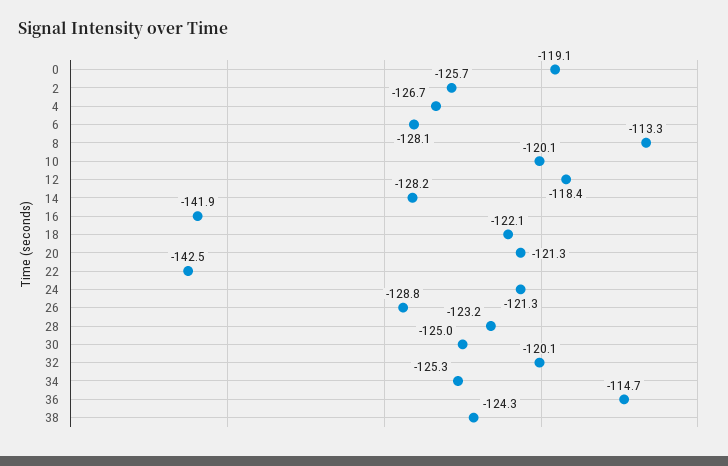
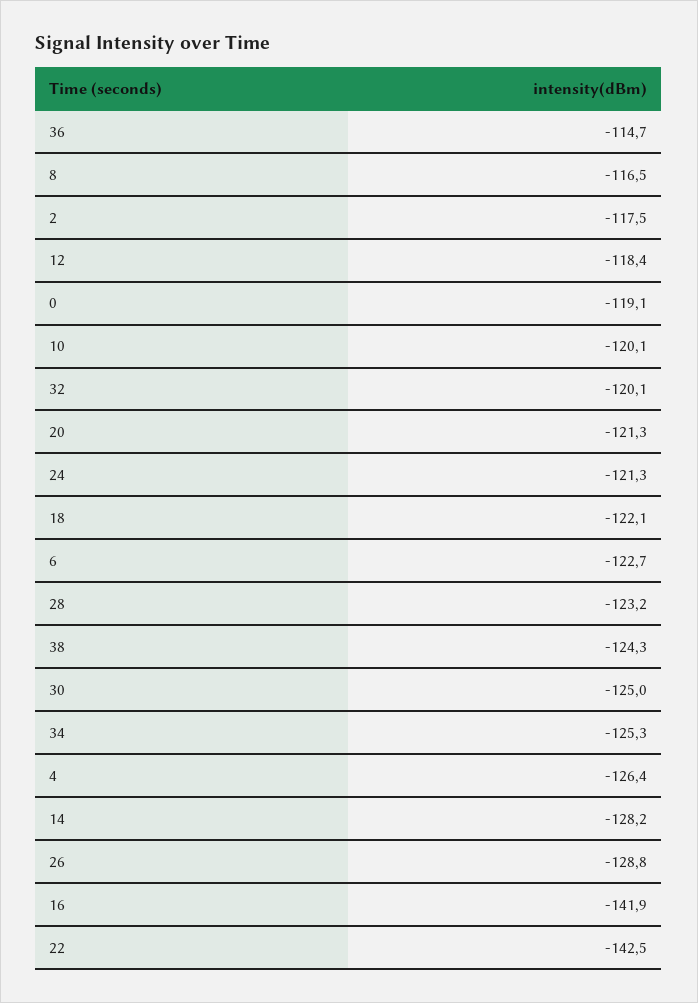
  {
    "0": -119.1,
-   "2": -125.7,
+   "2": -117.5,
-   "4": -126.7,
+   "4": -126.4,
-   "6": -128.1,
+   "6": -122.7,
-   "8": -113.3,
+   "8": -116.5,
    "10": -120.1,
    "12": -118.4,
    "14": -128.2,
    "16": -141.9,
    "18": -122.1,
    "20": -121.3,
    "22": -142.5,
    "24": -121.3,
    "26": -128.8,
    "28": -123.2,
    "30": -125,
    "32": -120.1,
    "34": -125.3,
    "36": -114.7,
    "38": -124.3
  }

